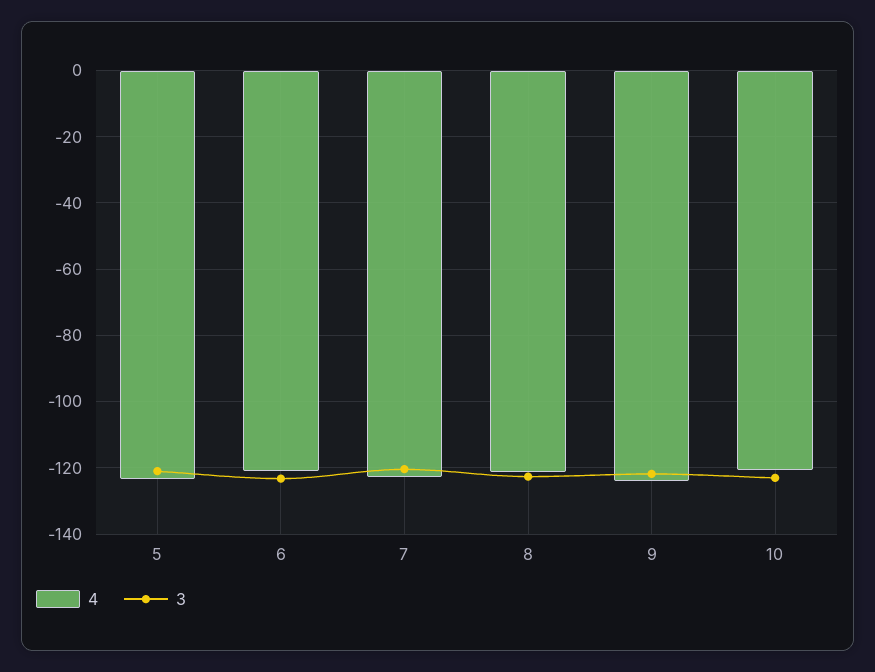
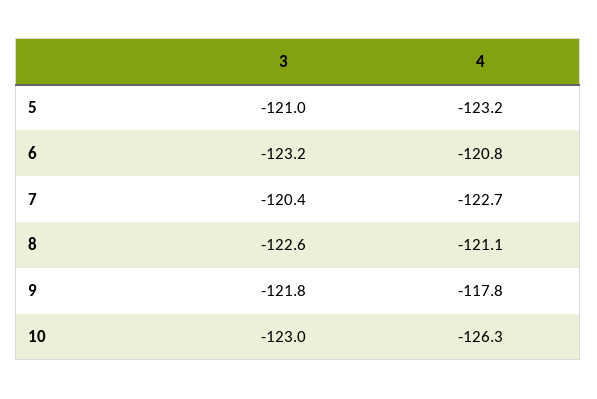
  {
    "4": {
      "5": -123.2,
      "6": -120.8,
      "7": -122.7,
      "8": -121.1,
-     "9": -124,
+     "9": -117.8,
-     "10": -120
+     "10": -126.3
    },
    "3": {
      "5": -121,
      "6": -123.2,
      "7": -120.4,
      "8": -122.6,
      "9": -121.8,
      "10": -123
    }
  }

